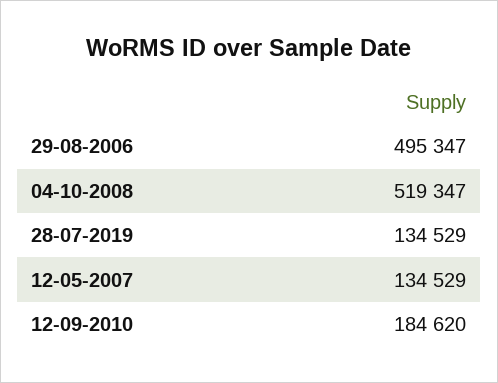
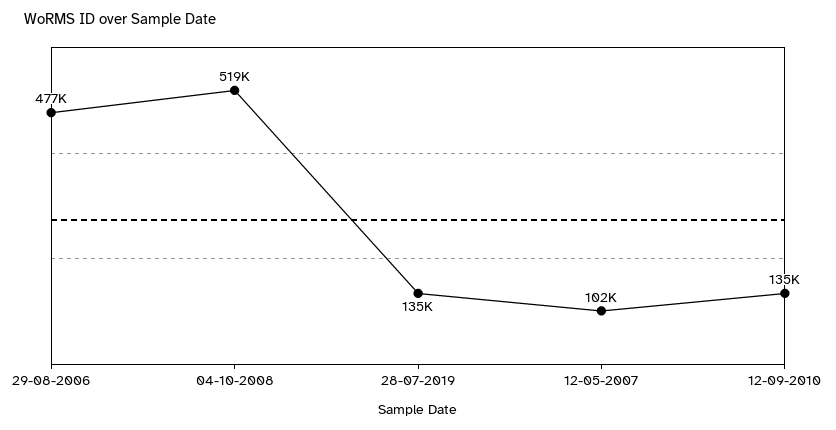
  {
-   "29-08-2006": 495347,
+   "29-08-2006": 477000,
    "04-10-2008": 519347,
    "28-07-2019": 134529,
-   "12-05-2007": 134529,
+   "12-05-2007": 102000,
-   "12-09-2010": 184620
+   "12-09-2010": 135000
  }

